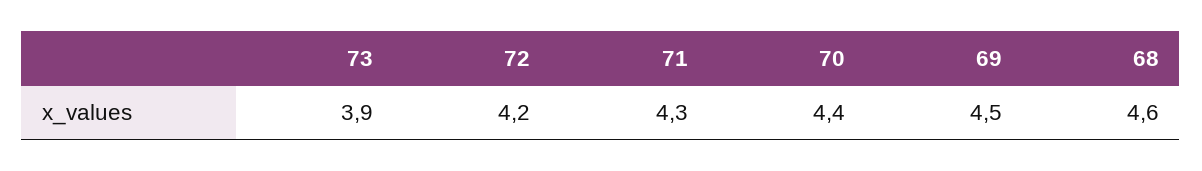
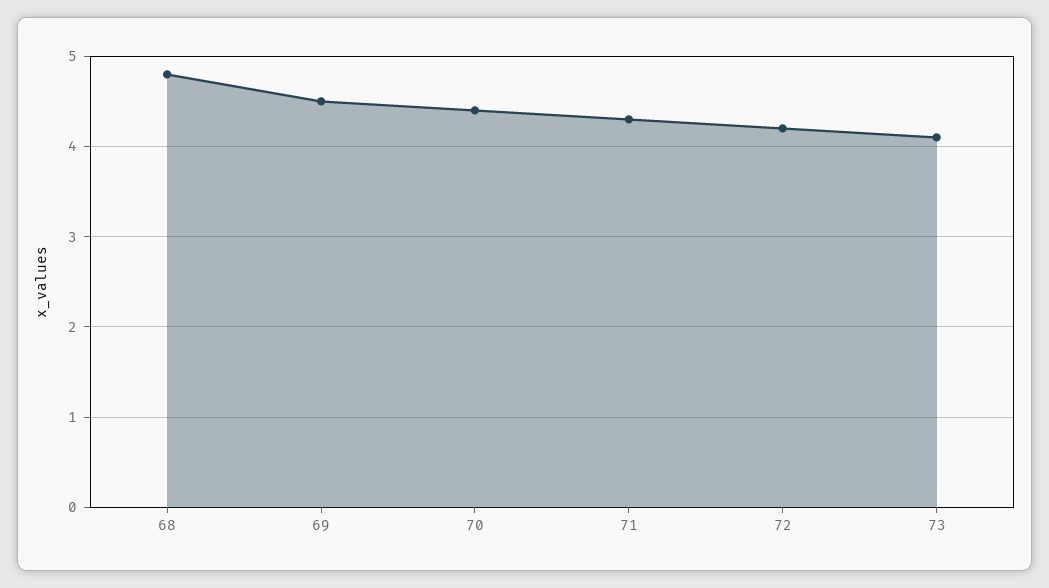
  {
-   "73": 3.9,
+   "73": 4.1,
    "72": 4.2,
    "71": 4.3,
    "70": 4.4,
    "69": 4.5,
-   "68": 4.6
+   "68": 4.8
  }

